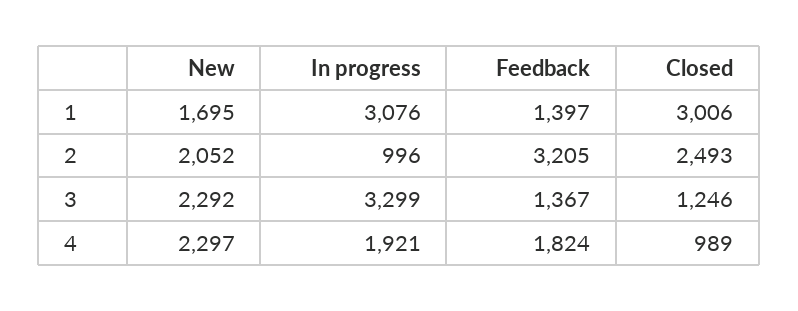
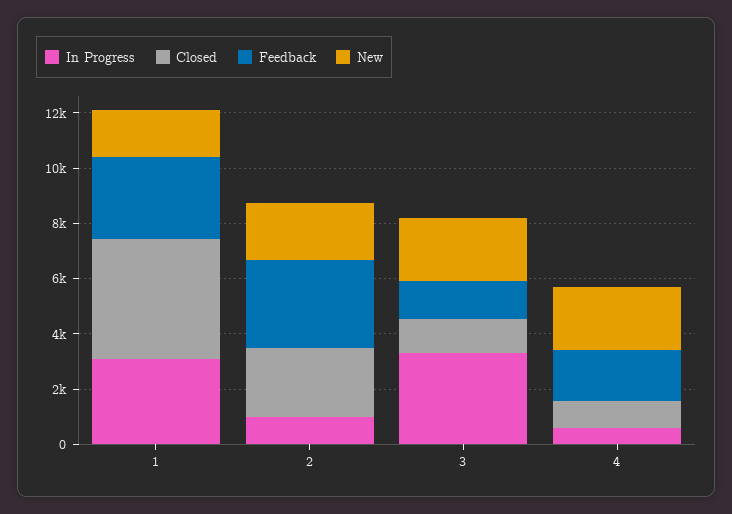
  {
    "New": {
      "1": 1695,
      "2": 2052,
      "3": 2292,
      "4": 2297
    },
    "In progress": {
      "1": 3076,
      "2": 996,
      "3": 3299,
-     "4": 1921
+     "4": 500
    },
    "Feedback": {
-     "1": 1397,
+     "1": 3000,
      "2": 3205,
      "3": 1367,
      "4": 1824
    },
    "Closed": {
-     "1": 3006,
+     "1": 4500,
      "2": 2493,
      "3": 1246,
      "4": 989
    }
  }

